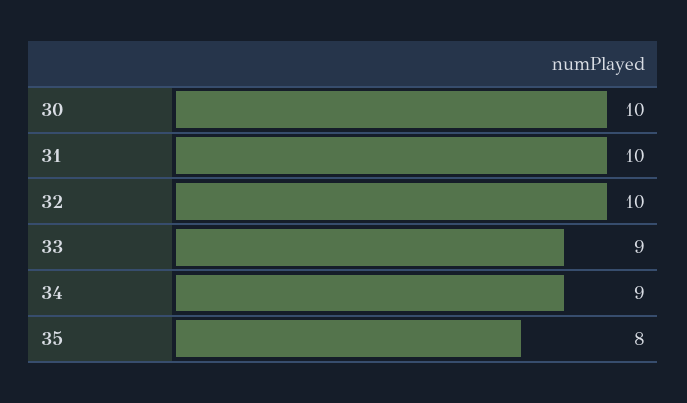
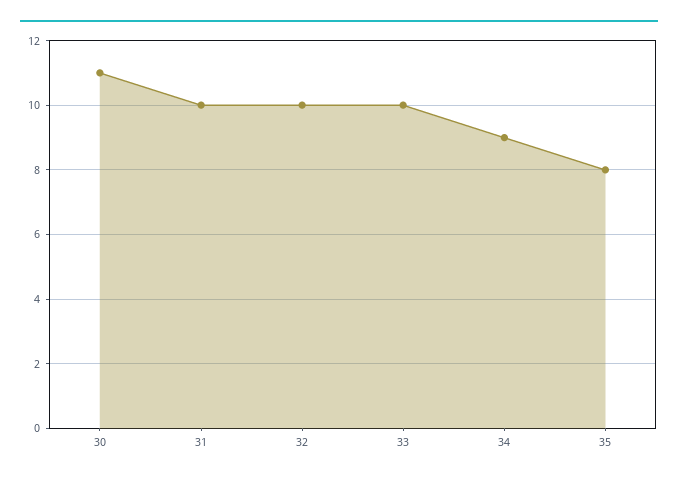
  {
-   "30": 10,
+   "30": 11,
    "31": 10,
    "32": 10,
-   "33": 9,
+   "33": 10,
    "34": 9,
    "35": 8
  }

